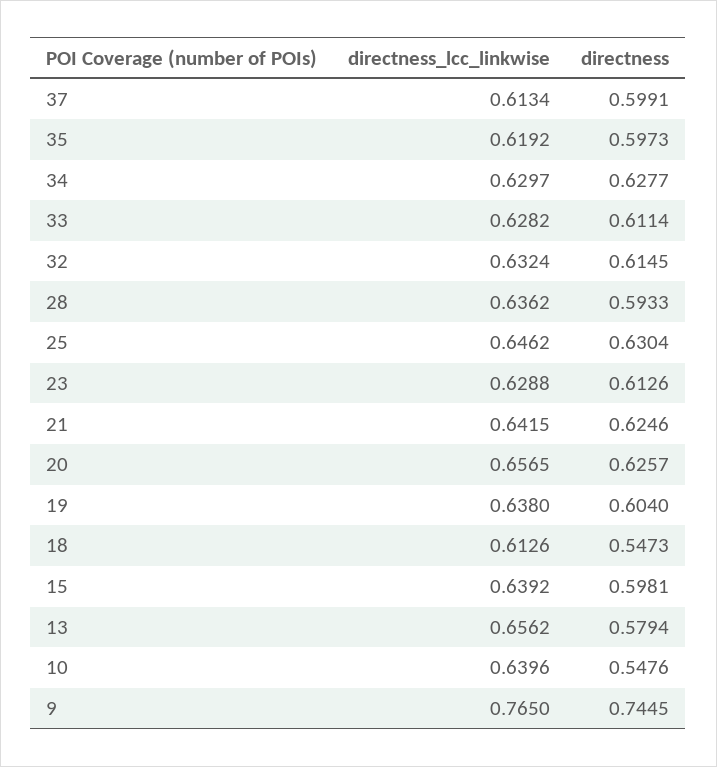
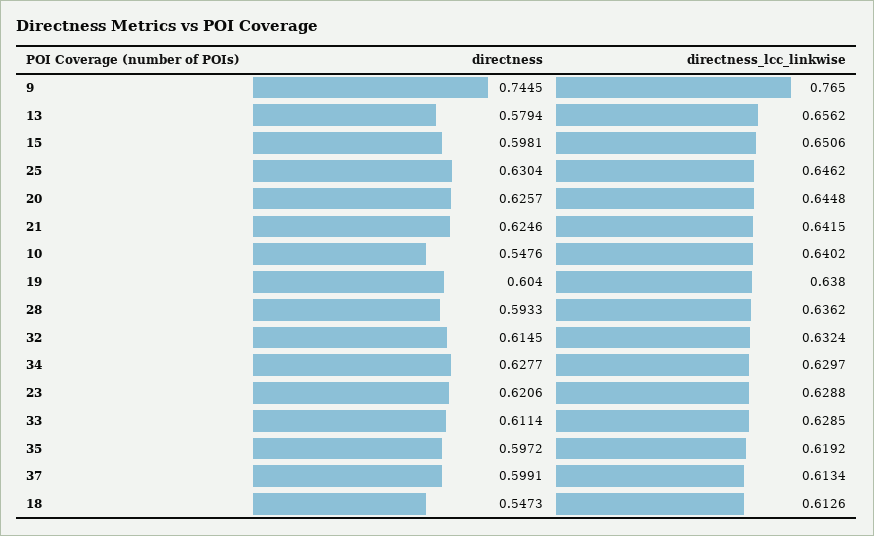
  {
    "directness_lcc_linkwise": {
      "37": 0.6134,
      "35": 0.6192,
      "34": 0.6297,
-     "33": 0.6282,
+     "33": 0.6285,
      "32": 0.6324,
      "28": 0.6362,
      "25": 0.6462,
      "23": 0.6288,
      "21": 0.6415,
-     "20": 0.6565,
+     "20": 0.6448,
      "19": 0.638,
      "18": 0.6126,
-     "15": 0.6392,
+     "15": 0.6506,
      "13": 0.6562,
-     "10": 0.6396,
+     "10": 0.6402,
      "9": 0.765
    },
    "directness": {
      "37": 0.5991,
-     "35": 0.5973,
+     "35": 0.5972,
      "34": 0.6277,
      "33": 0.6114,
      "32": 0.6145,
      "28": 0.5933,
      "25": 0.6304,
-     "23": 0.6126,
+     "23": 0.6206,
      "21": 0.6246,
      "20": 0.6257,
      "19": 0.604,
      "18": 0.5473,
      "15": 0.5981,
      "13": 0.5794,
      "10": 0.5476,
      "9": 0.7445
    }
  }

